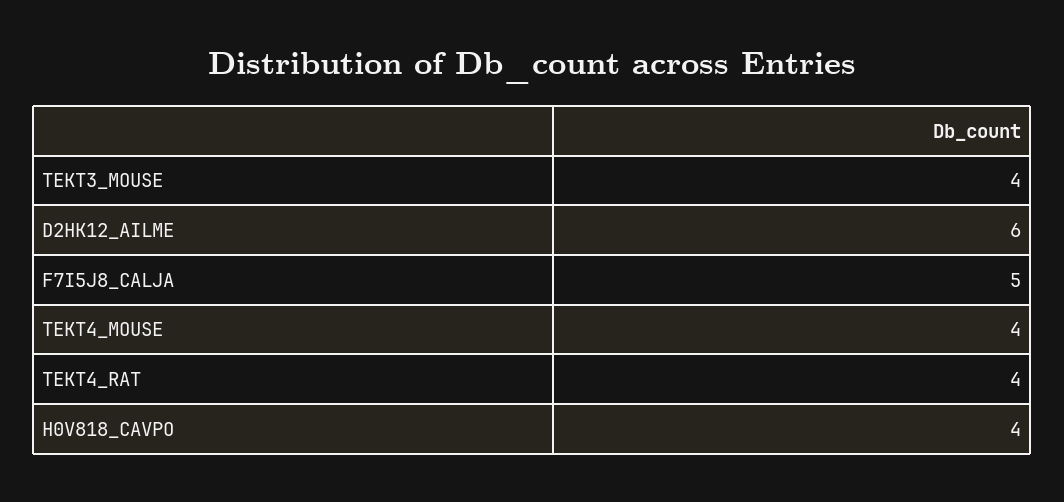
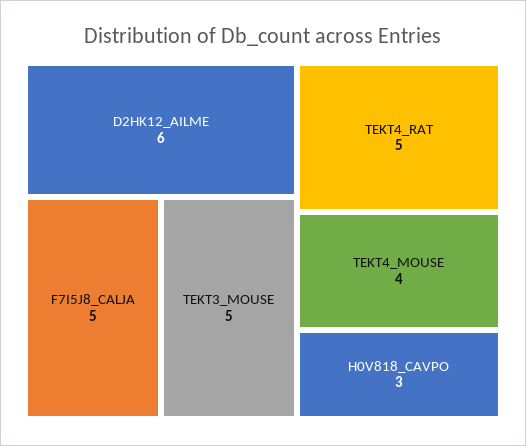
  {
-   "TEKT3_MOUSE": 4,
+   "TEKT3_MOUSE": 5,
    "D2HK12_AILME": 6,
    "F7I5J8_CALJA": 5,
    "TEKT4_MOUSE": 4,
-   "TEKT4_RAT": 4,
+   "TEKT4_RAT": 5,
-   "H0V818_CAVPO": 4
+   "H0V818_CAVPO": 3
  }

